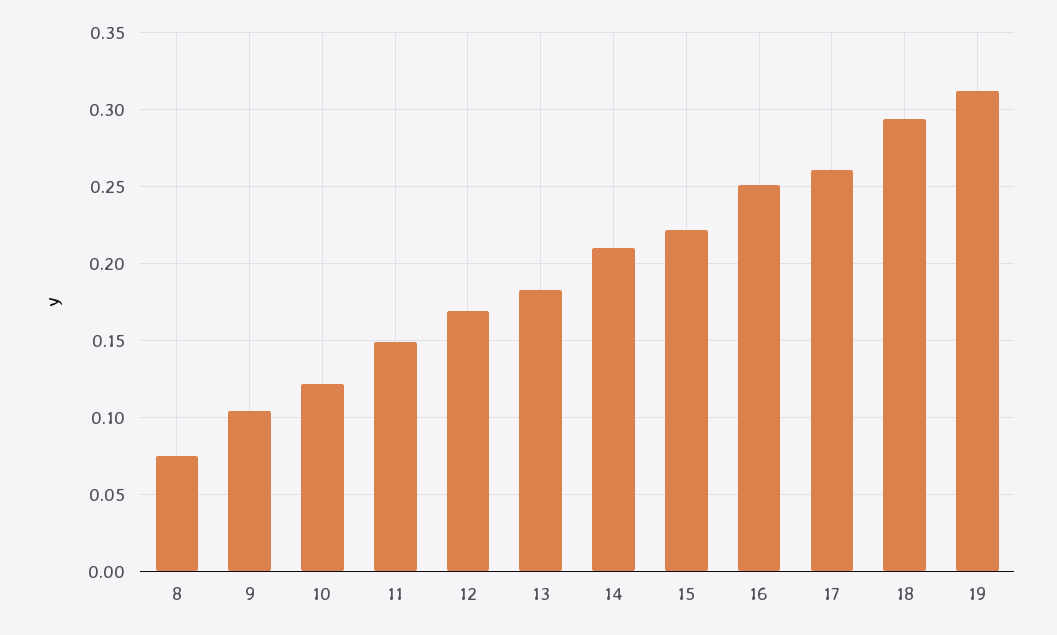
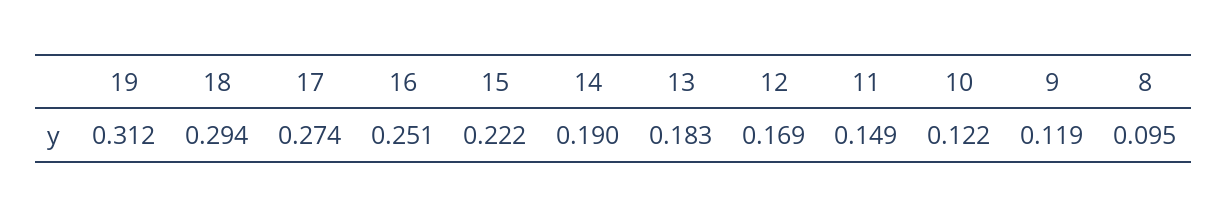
  {
-   "8": 0.075,
+   "8": 0.095,
-   "9": 0.105,
+   "9": 0.119,
    "10": 0.122,
    "11": 0.149,
    "12": 0.169,
    "13": 0.183,
-   "14": 0.21,
+   "14": 0.19,
    "15": 0.222,
    "16": 0.251,
-   "17": 0.26,
+   "17": 0.274,
    "18": 0.294,
    "19": 0.312
  }

